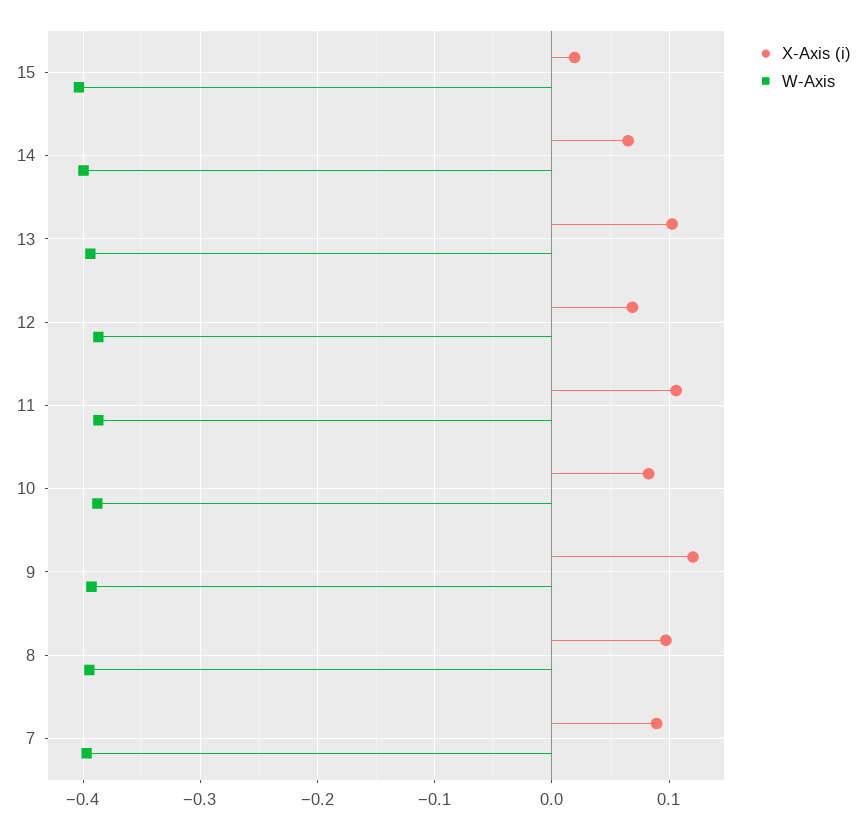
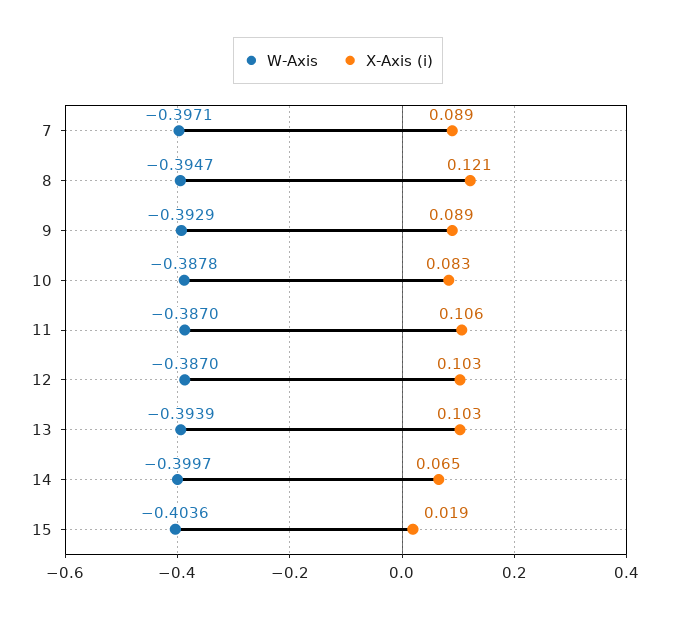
  {
    "X-Axis (i)": {
      "15": 0.019,
      "14": 0.065,
      "13": 0.103,
-     "12": 0.07,
+     "12": 0.103,
      "11": 0.106,
      "10": 0.083,
-     "9": 0.12,
+     "9": 0.089,
-     "8": 0.1,
+     "8": 0.121,
      "7": 0.089
    },
    "W-Axis": {
      "15": -0.4036,
      "14": -0.3997,
      "13": -0.3939,
      "12": -0.387,
      "11": -0.387,
      "10": -0.3878,
      "9": -0.3929,
      "8": -0.3947,
      "7": -0.3971
    }
  }

